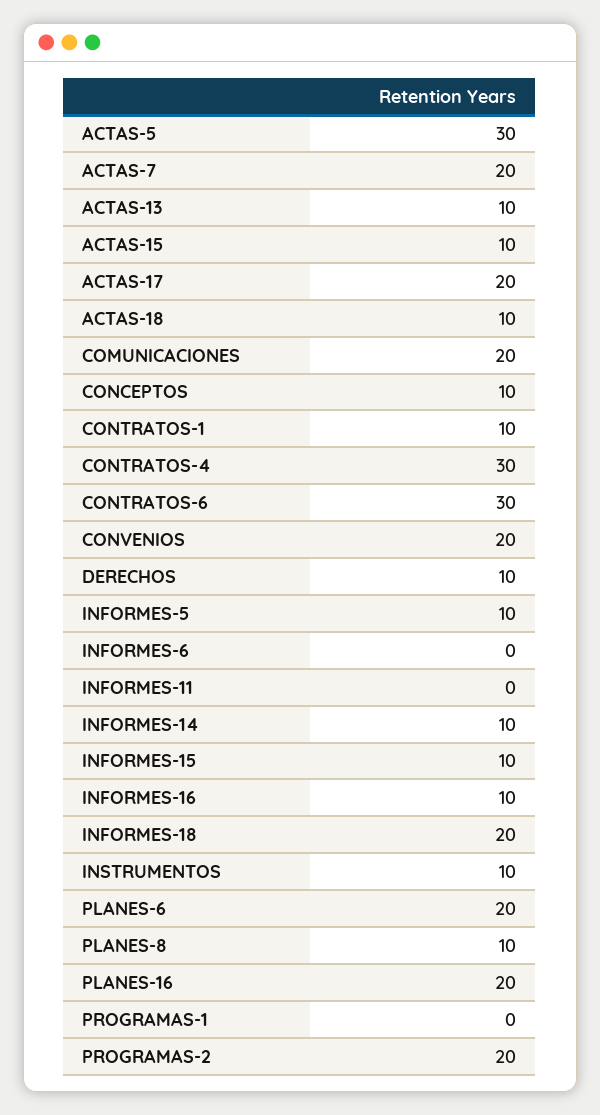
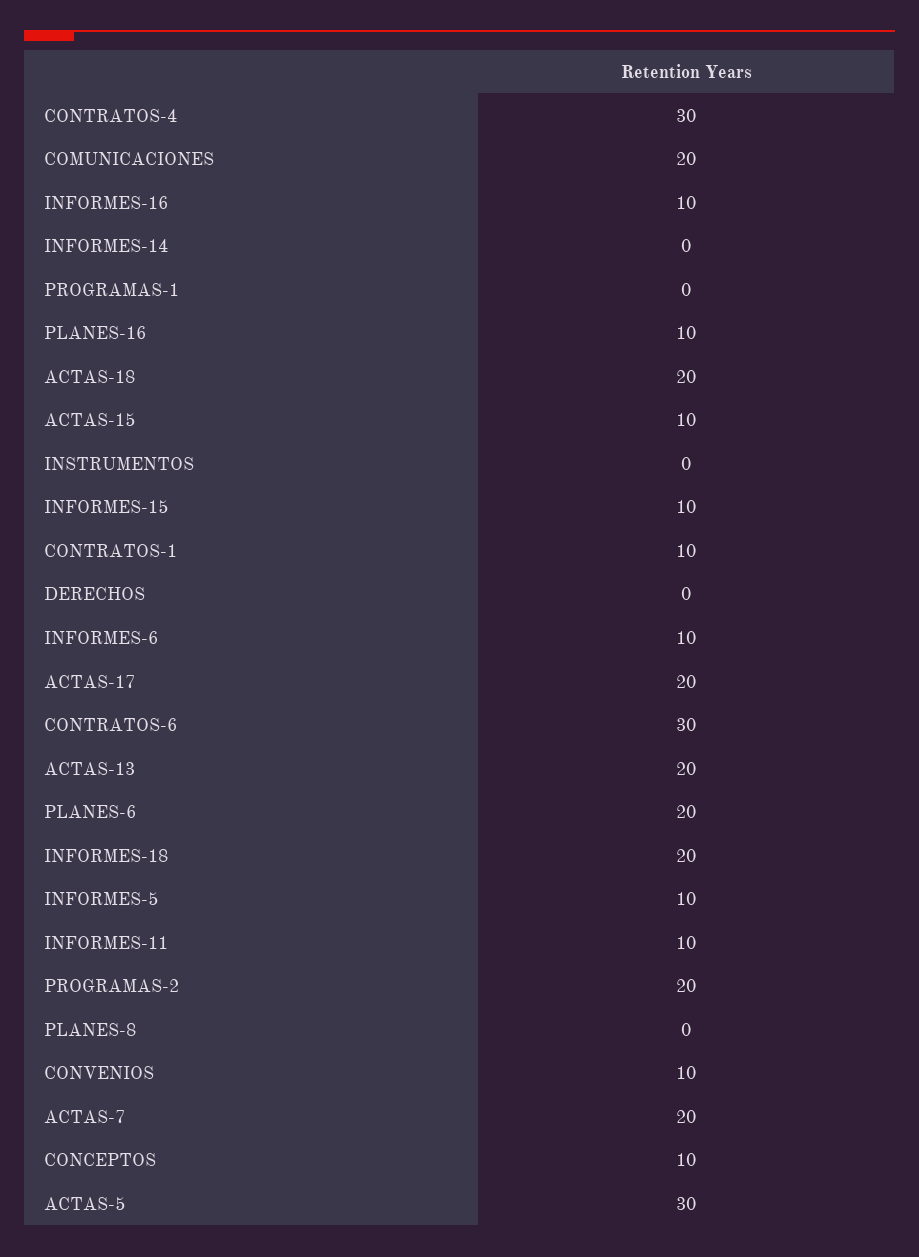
  {
    "ACTAS-5": 30,
    "ACTAS-7": 20,
-   "ACTAS-13": 10,
+   "ACTAS-13": 20,
    "ACTAS-15": 10,
    "ACTAS-17": 20,
-   "ACTAS-18": 10,
+   "ACTAS-18": 20,
    "COMUNICACIONES": 20,
    "CONCEPTOS": 10,
    "CONTRATOS-1": 10,
    "CONTRATOS-4": 30,
    "CONTRATOS-6": 30,
-   "CONVENIOS": 20,
+   "CONVENIOS": 10,
-   "DERECHOS": 10,
+   "DERECHOS": 0,
    "INFORMES-5": 10,
-   "INFORMES-6": 0,
+   "INFORMES-6": 10,
-   "INFORMES-11": 0,
+   "INFORMES-11": 10,
-   "INFORMES-14": 10,
+   "INFORMES-14": 0,
    "INFORMES-15": 10,
    "INFORMES-16": 10,
    "INFORMES-18": 20,
-   "INSTRUMENTOS": 10,
+   "INSTRUMENTOS": 0,
    "PLANES-6": 20,
-   "PLANES-8": 10,
+   "PLANES-8": 0,
-   "PLANES-16": 20,
+   "PLANES-16": 10,
    "PROGRAMAS-1": 0,
    "PROGRAMAS-2": 20
  }

